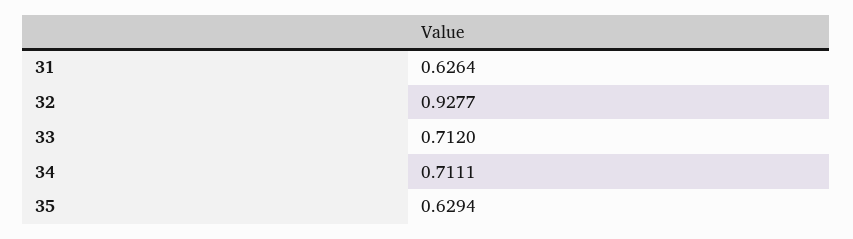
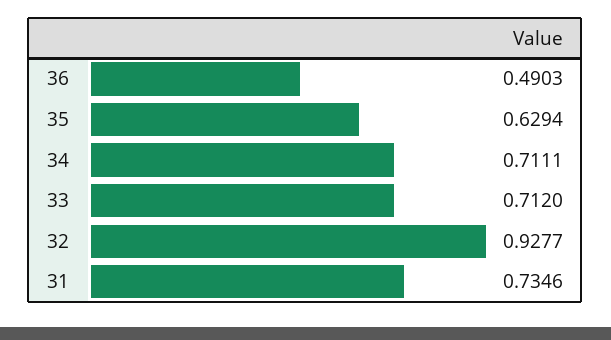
  {
-   "31": 0.6264,
+   "31": 0.7346,
    "32": 0.9277,
    "33": 0.712,
    "34": 0.7111,
-   "35": 0.6294
+   "35": 0.6294,
+   "36": 0.4903
  }

